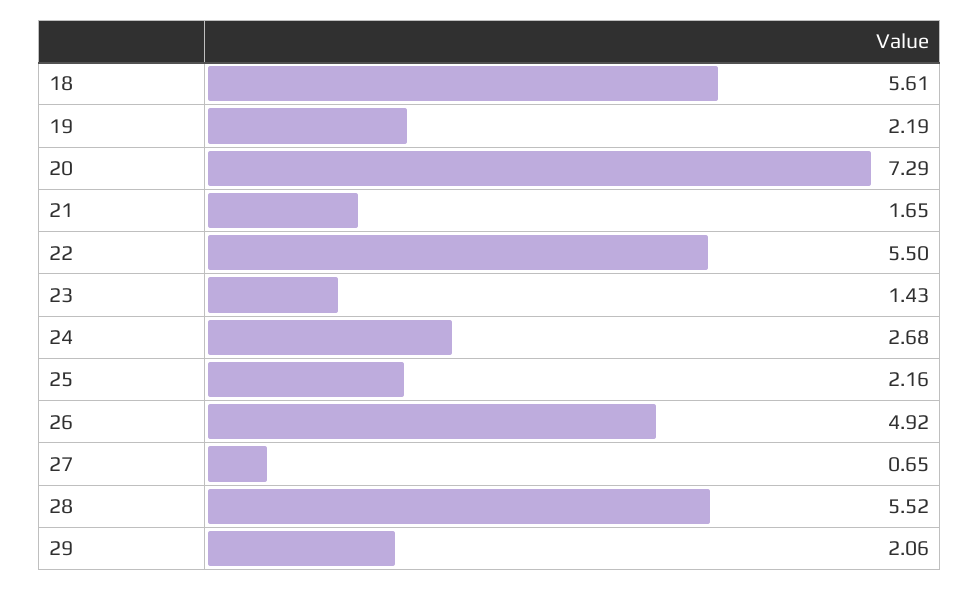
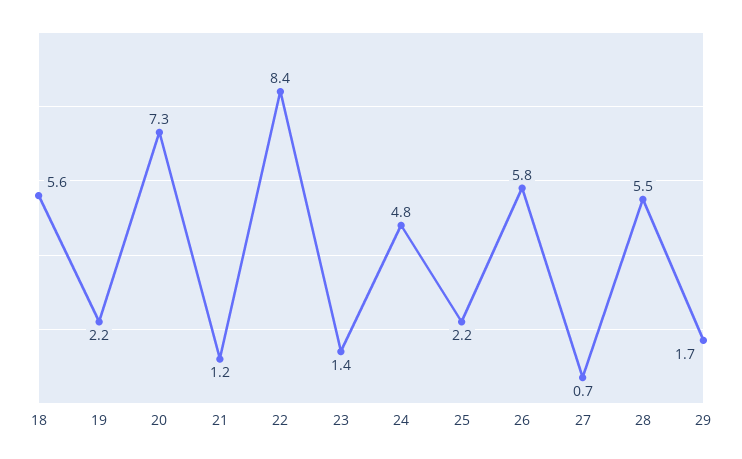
  {
    "18": 5.61,
    "19": 2.19,
    "20": 7.29,
-   "21": 1.65,
+   "21": 1.2,
-   "22": 5.5,
+   "22": 8.4,
    "23": 1.43,
-   "24": 2.68,
+   "24": 4.8,
    "25": 2.16,
-   "26": 4.92,
+   "26": 5.8,
    "27": 0.65,
    "28": 5.52,
-   "29": 2.06
+   "29": 1.7
  }

